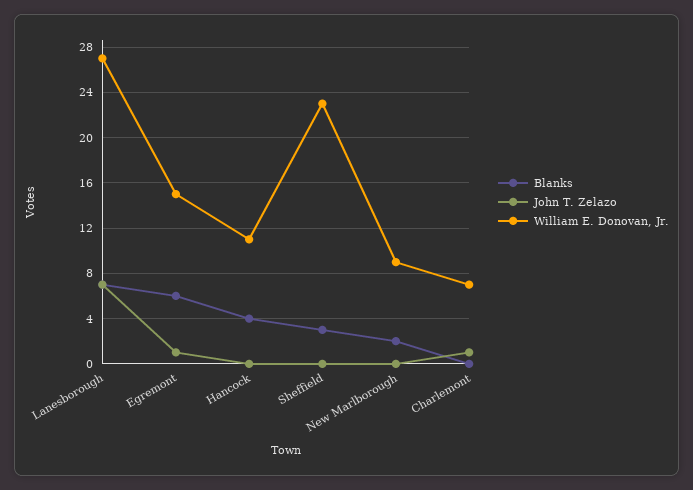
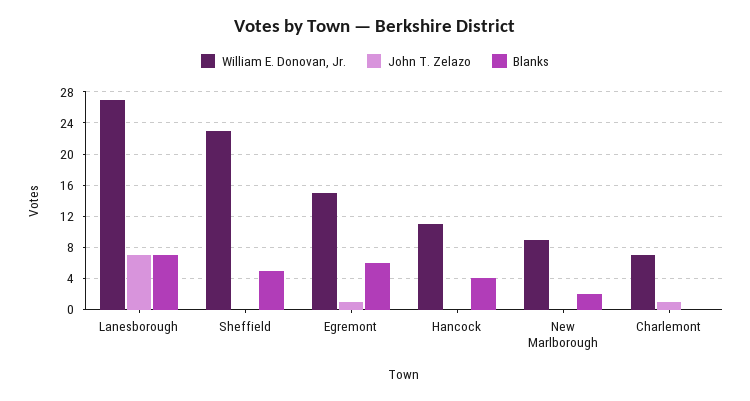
  {
    "Blanks": {
      "Lanesborough": 7,
      "Egremont": 6,
      "Hancock": 4,
-     "Sheffield": 3,
+     "Sheffield": 5,
      "New Marlborough": 2,
      "Charlemont": 0
    },
    "John T. Zelazo": {
      "Lanesborough": 7,
      "Egremont": 1,
      "Hancock": 0,
      "Sheffield": 0,
      "New Marlborough": 0,
      "Charlemont": 1
    },
    "William E. Donovan, Jr.": {
      "Lanesborough": 27,
      "Egremont": 15,
      "Hancock": 11,
      "Sheffield": 23,
      "New Marlborough": 9,
      "Charlemont": 7
    }
  }

